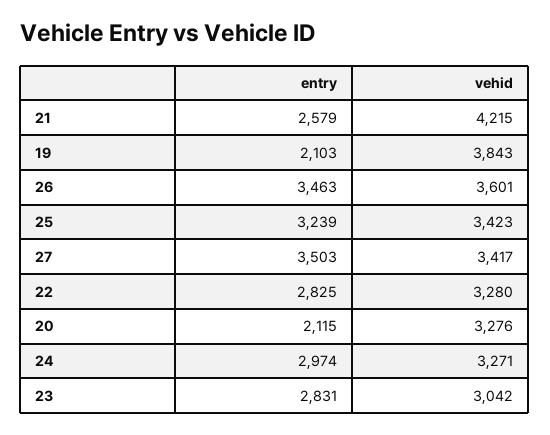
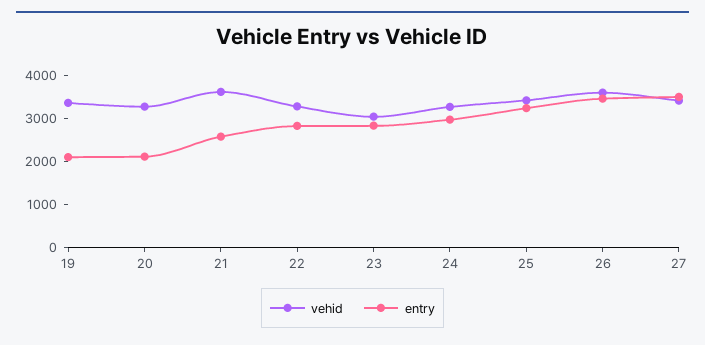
  {
    "entry": {
      "21": 2579,
      "19": 2103,
      "26": 3463,
      "25": 3239,
      "27": 3503,
      "22": 2825,
      "20": 2115,
      "24": 2974,
      "23": 2831
    },
    "vehid": {
-     "21": 4215,
+     "21": 3600,
-     "19": 3843,
+     "19": 3400,
      "26": 3601,
      "25": 3423,
      "27": 3417,
      "22": 3280,
      "20": 3276,
      "24": 3271,
      "23": 3042
    }
  }

